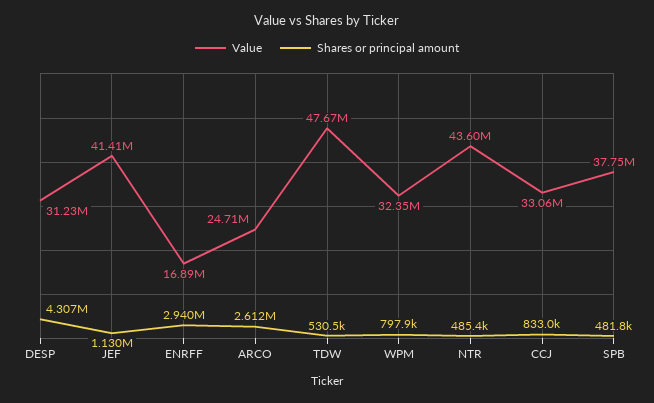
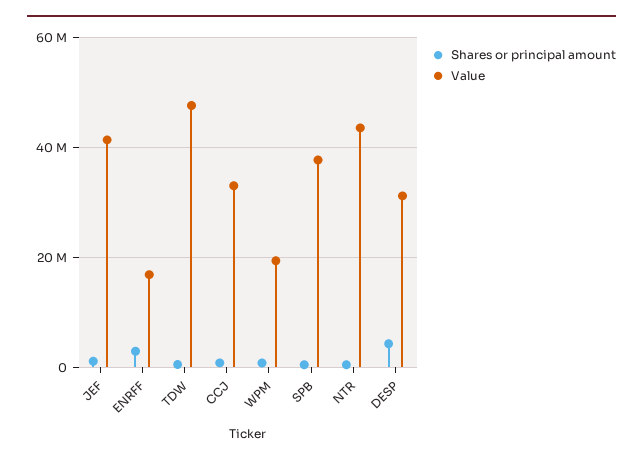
  {
    "Value": {
      "DESP": 31230000,
      "JEF": 41410000,
      "ENRFF": 16890000,
-     "ARCO": 24710000,
      "TDW": 47670000,
-     "WPM": 32350000,
+     "WPM": 20000000,
      "NTR": 43600000,
      "CCJ": 33060000,
      "SPB": 37750000
    },
    "Shares or principal amount": {
      "DESP": 4307000,
      "JEF": 1130000,
      "ENRFF": 2940000,
-     "ARCO": 2612000,
      "TDW": 530500,
      "WPM": 797900,
      "NTR": 485400,
      "CCJ": 833000,
      "SPB": 481800
    }
  }

